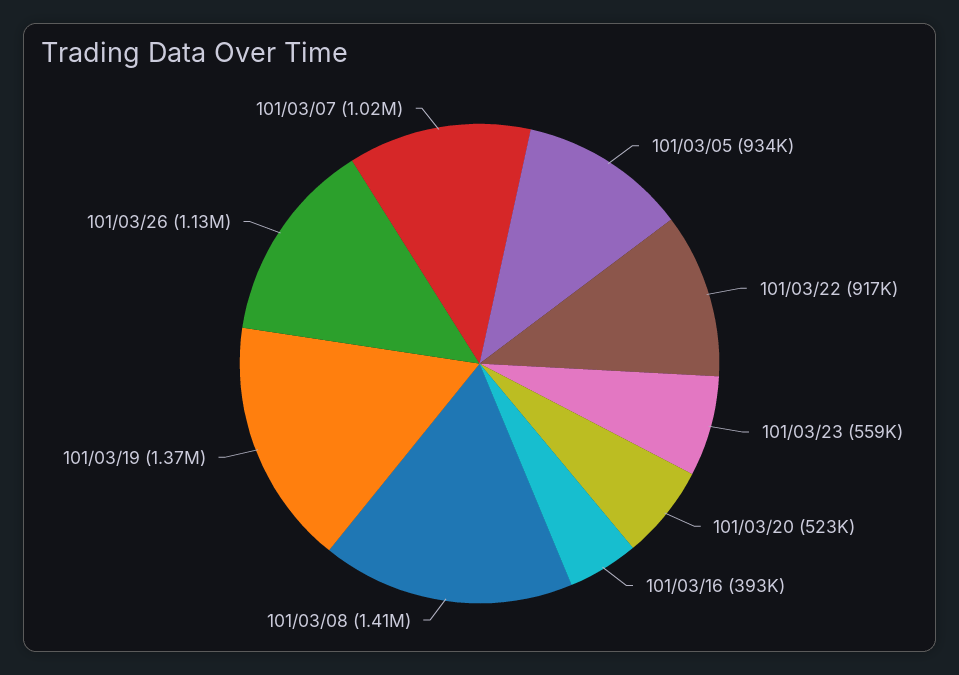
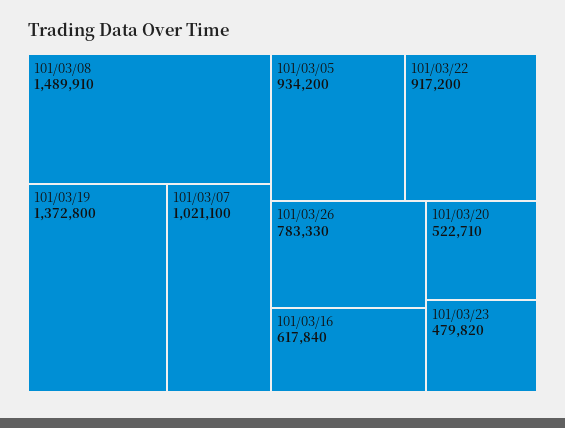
  {
    "101/03/05": 934200,
    "101/03/22": 917200,
-   "101/03/23": 559000,
+   "101/03/23": 479820,
    "101/03/20": 522710,
-   "101/03/16": 393000,
+   "101/03/16": 617840,
-   "101/03/08": 1410000,
+   "101/03/08": 1489910,
    "101/03/19": 1372800,
-   "101/03/26": 1130000,
+   "101/03/26": 783330,
    "101/03/07": 1021100
  }

